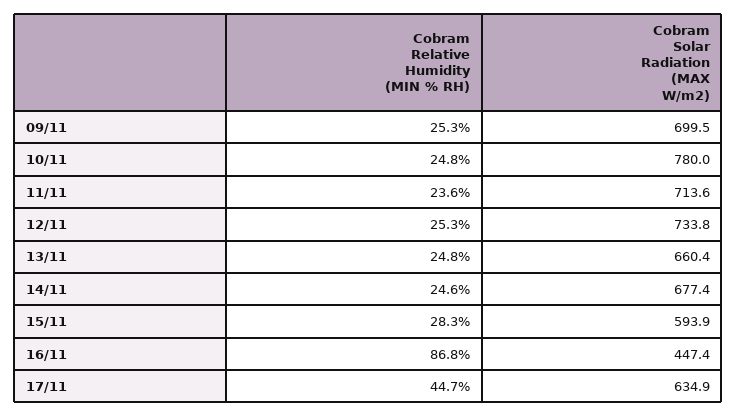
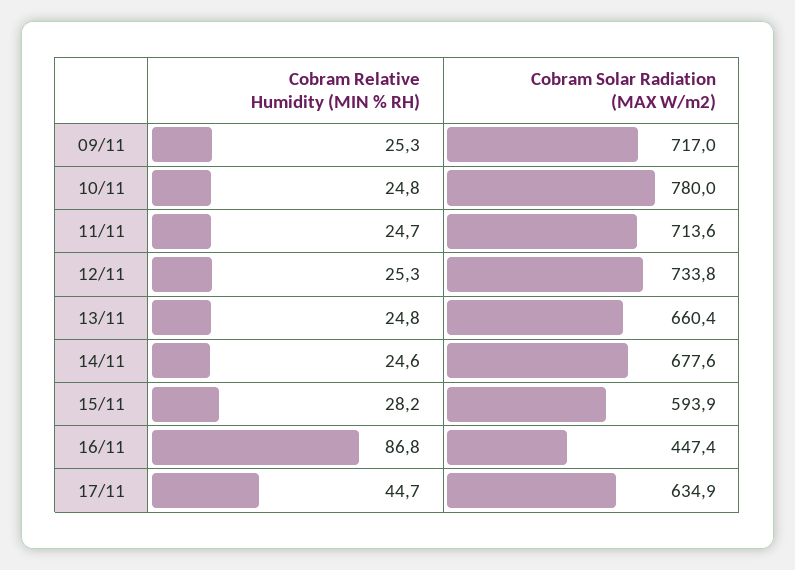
  {
    "Cobram Relative Humidity (MIN % RH)": {
      "09/11": 25.3,
      "10/11": 24.8,
-     "11/11": 23.6,
+     "11/11": 24.7,
      "12/11": 25.3,
      "13/11": 24.8,
      "14/11": 24.6,
-     "15/11": 28.3,
+     "15/11": 28.2,
      "16/11": 86.8,
      "17/11": 44.7
    },
    "Cobram Solar Radiation (MAX W/m2)": {
-     "09/11": 699.5,
+     "09/11": 717,
      "10/11": 780,
      "11/11": 713.6,
      "12/11": 733.8,
      "13/11": 660.4,
-     "14/11": 677.4,
+     "14/11": 677.6,
      "15/11": 593.9,
      "16/11": 447.4,
      "17/11": 634.9
    }
  }

